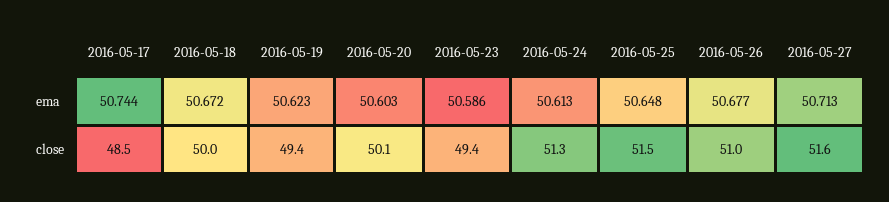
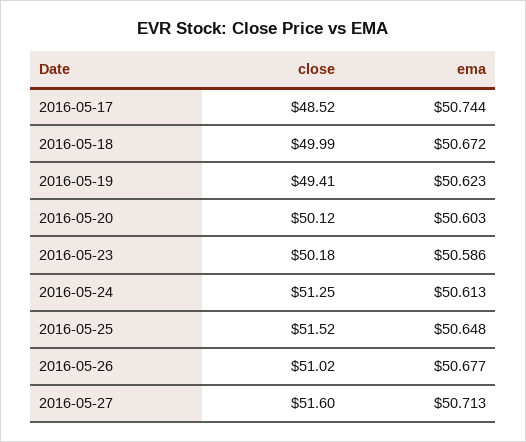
  {
    "2016-05-17": {
      "ema": 50.744,
      "close": 48.52
    },
    "2016-05-18": {
      "ema": 50.672,
      "close": 49.99
    },
    "2016-05-19": {
      "ema": 50.623,
      "close": 49.41
    },
    "2016-05-20": {
      "ema": 50.603,
      "close": 50.12
    },
    "2016-05-23": {
      "ema": 50.586,
-     "close": 49.4
+     "close": 50.18
    },
    "2016-05-24": {
      "ema": 50.613,
      "close": 51.25
    },
    "2016-05-25": {
      "ema": 50.648,
      "close": 51.52
    },
    "2016-05-26": {
      "ema": 50.677,
      "close": 51.02
    },
    "2016-05-27": {
      "ema": 50.713,
      "close": 51.6
    }
  }

